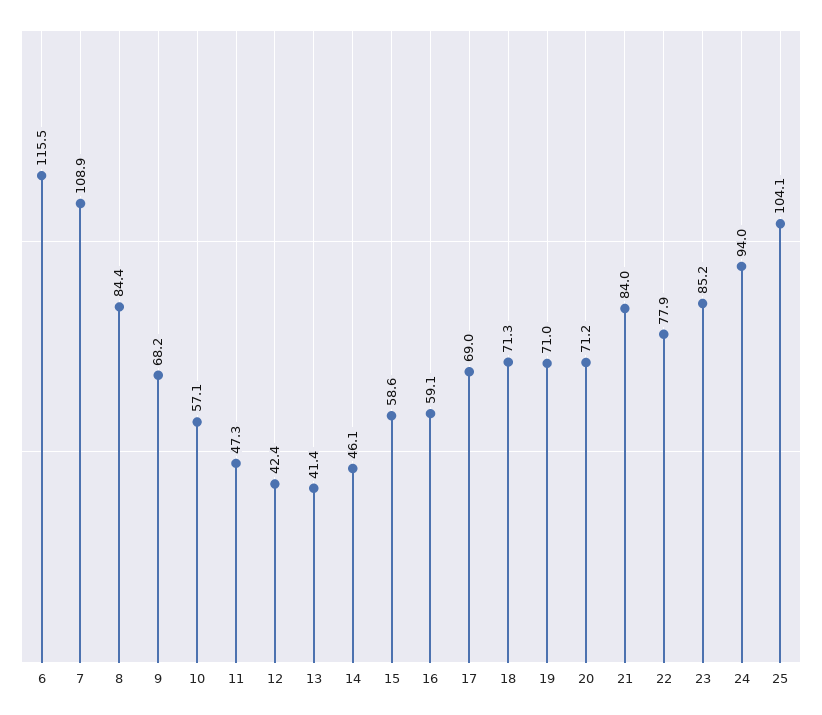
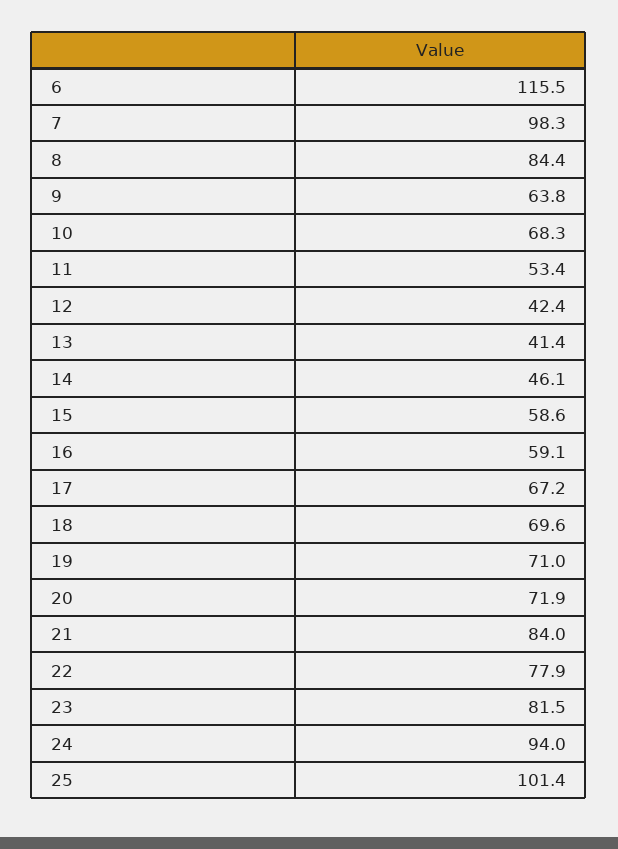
  {
    "6": 115.5,
-   "7": 108.9,
+   "7": 98.3,
    "8": 84.4,
-   "9": 68.2,
+   "9": 63.8,
-   "10": 57.1,
+   "10": 68.3,
-   "11": 47.3,
+   "11": 53.4,
    "12": 42.4,
    "13": 41.4,
    "14": 46.1,
    "15": 58.6,
    "16": 59.1,
-   "17": 69,
+   "17": 67.2,
-   "18": 71.3,
+   "18": 69.6,
    "19": 71,
-   "20": 71.2,
+   "20": 71.9,
    "21": 84,
    "22": 77.9,
-   "23": 85.2,
+   "23": 81.5,
    "24": 94,
-   "25": 104.1
+   "25": 101.4
  }

